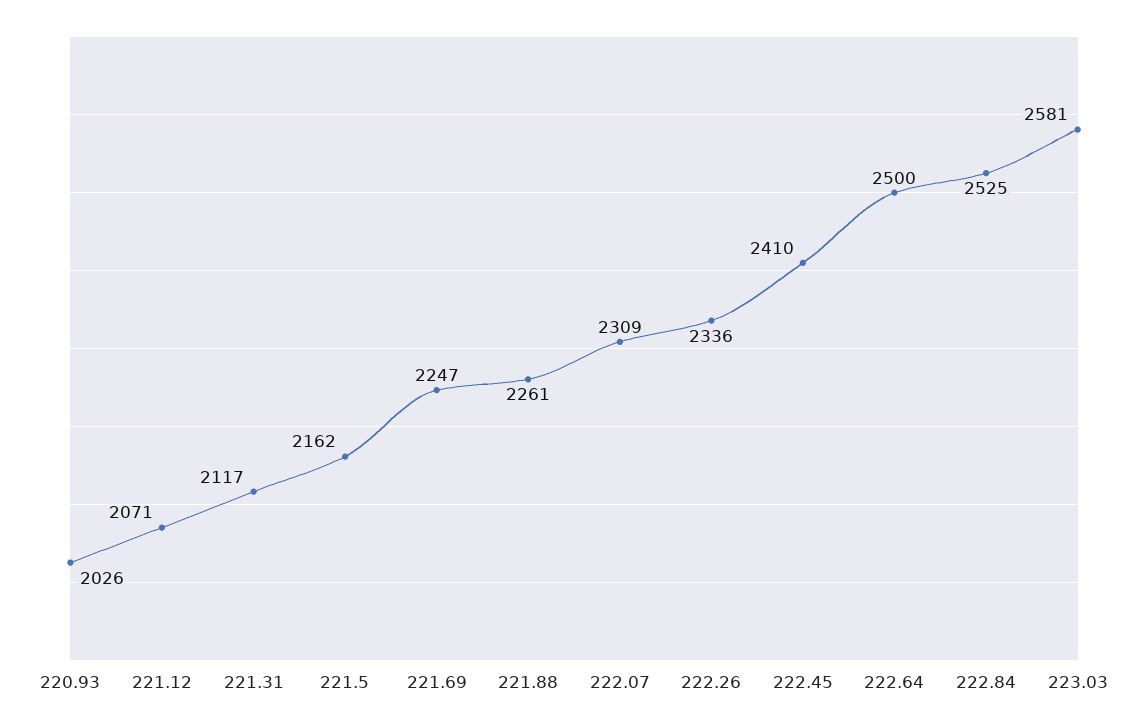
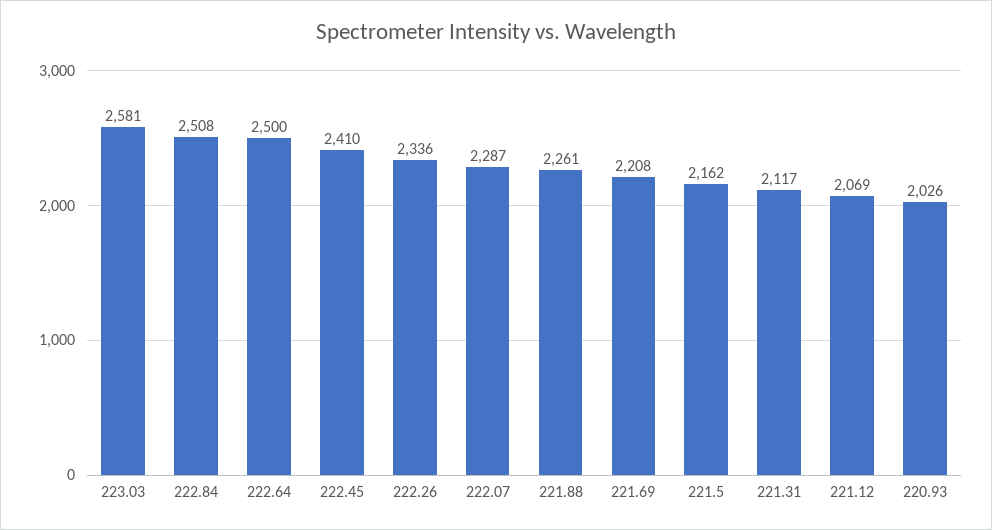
  {
    "220.93": 2026,
-   "221.12": 2071,
+   "221.12": 2069,
    "221.31": 2117,
    "221.5": 2162,
-   "221.69": 2247,
+   "221.69": 2208,
    "221.88": 2261,
-   "222.07": 2309,
+   "222.07": 2287,
    "222.26": 2336,
    "222.45": 2410,
    "222.64": 2500,
-   "222.84": 2525,
+   "222.84": 2508,
    "223.03": 2581
  }

